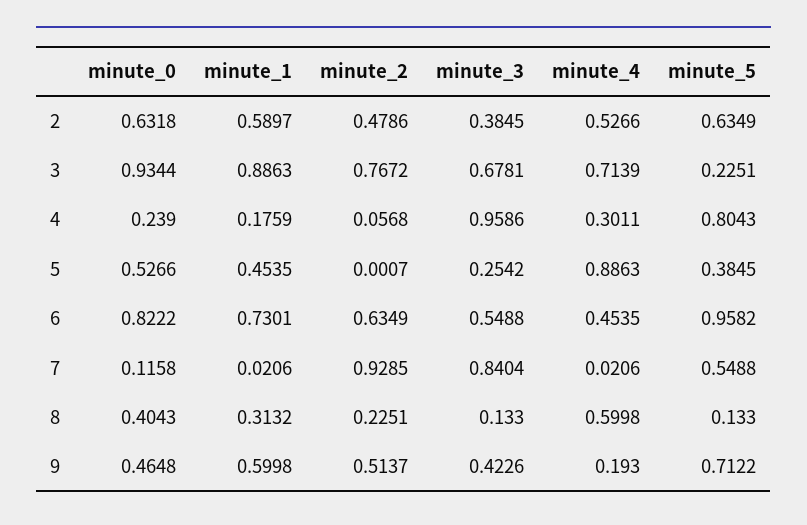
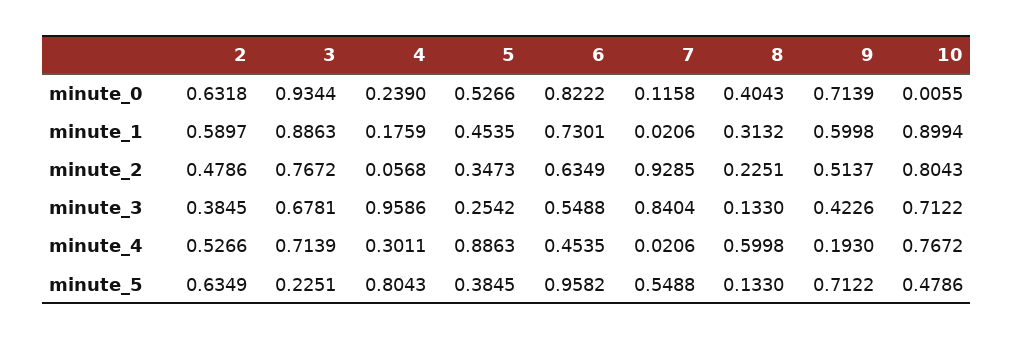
  {
    "minute_0": {
      "2": 0.6318,
      "3": 0.9344,
      "4": 0.239,
      "5": 0.5266,
      "6": 0.8222,
      "7": 0.1158,
      "8": 0.4043,
-     "9": 0.4648
+     "9": 0.7139,
+     "10": 0.0055
    },
    "minute_1": {
      "2": 0.5897,
      "3": 0.8863,
      "4": 0.1759,
      "5": 0.4535,
      "6": 0.7301,
      "7": 0.0206,
      "8": 0.3132,
-     "9": 0.5998
+     "9": 0.5998,
+     "10": 0.8994
    },
    "minute_2": {
      "2": 0.4786,
      "3": 0.7672,
      "4": 0.0568,
-     "5": 0.0007,
+     "5": 0.3473,
      "6": 0.6349,
      "7": 0.9285,
      "8": 0.2251,
-     "9": 0.5137
+     "9": 0.5137,
+     "10": 0.8043
    },
    "minute_3": {
      "2": 0.3845,
      "3": 0.6781,
      "4": 0.9586,
      "5": 0.2542,
      "6": 0.5488,
      "7": 0.8404,
      "8": 0.133,
-     "9": 0.4226
+     "9": 0.4226,
+     "10": 0.7122
    },
    "minute_4": {
      "2": 0.5266,
      "3": 0.7139,
      "4": 0.3011,
      "5": 0.8863,
      "6": 0.4535,
      "7": 0.0206,
      "8": 0.5998,
-     "9": 0.193
+     "9": 0.193,
+     "10": 0.7672
    },
    "minute_5": {
      "2": 0.6349,
      "3": 0.2251,
      "4": 0.8043,
      "5": 0.3845,
      "6": 0.9582,
      "7": 0.5488,
      "8": 0.133,
-     "9": 0.7122
+     "9": 0.7122,
+     "10": 0.4786
    }
  }

